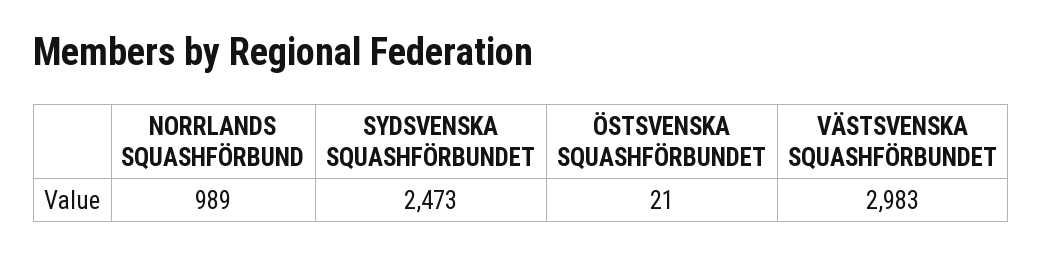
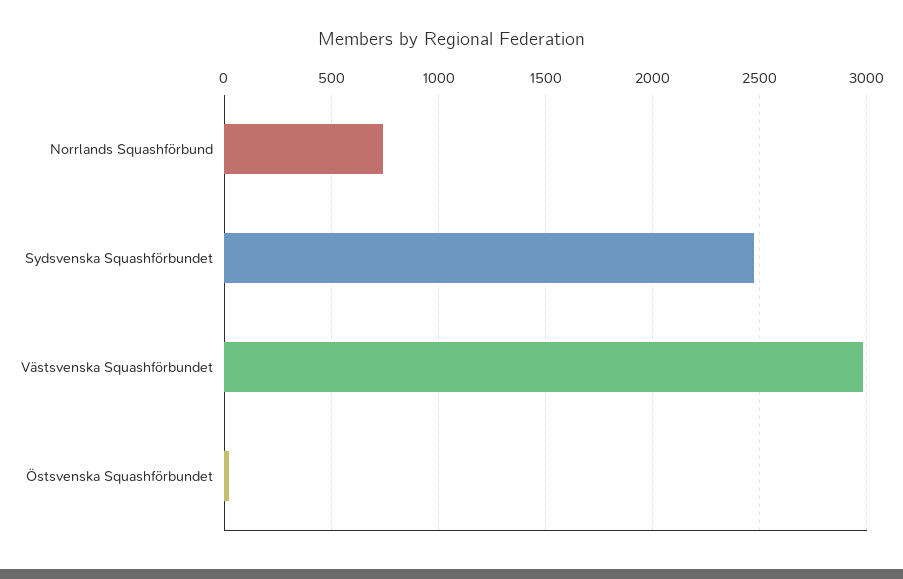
  {
-   "NORRLANDS SQUASHFÖRBUND": 989,
+   "NORRLANDS SQUASHFÖRBUND": 750,
    "SYDSVENSKA SQUASHFÖRBUNDET": 2473,
    "ÖSTSVENSKA SQUASHFÖRBUNDET": 21,
    "VÄSTSVENSKA SQUASHFÖRBUNDET": 2983
  }

